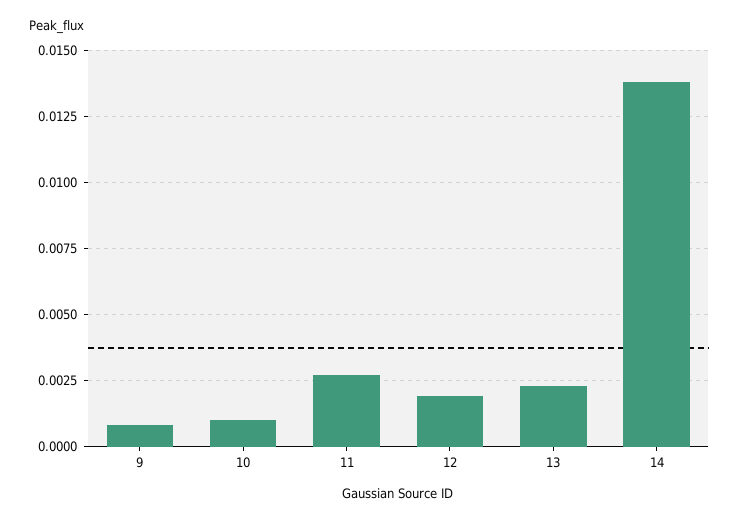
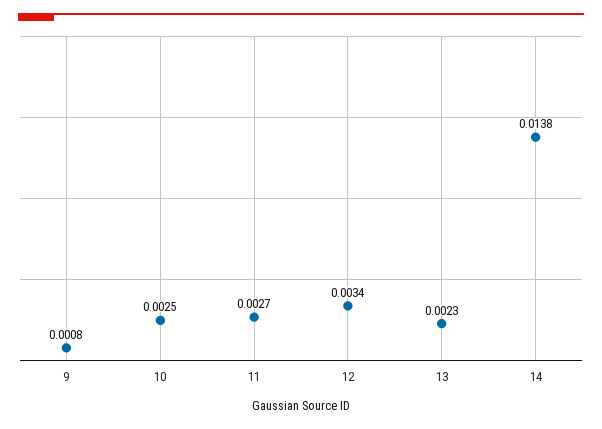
  {
    "9": 0.0008,
-   "10": 0.001,
+   "10": 0.0025,
    "11": 0.0027,
-   "12": 0.002,
+   "12": 0.0034,
    "13": 0.0023,
    "14": 0.0138
  }

